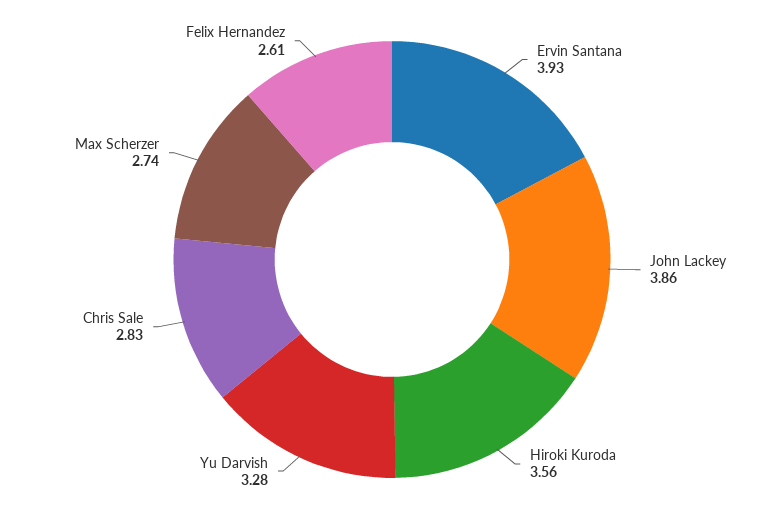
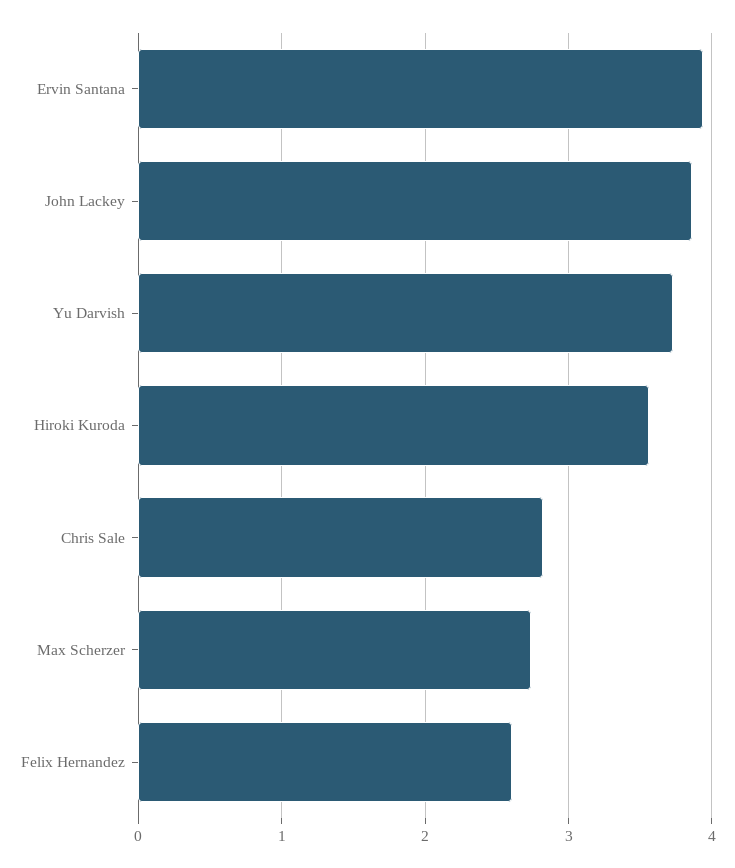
  {
    "Ervin Santana": 3.93,
    "John Lackey": 3.86,
    "Hiroki Kuroda": 3.56,
-   "Yu Darvish": 3.28,
+   "Yu Darvish": 3.7,
    "Chris Sale": 2.83,
    "Max Scherzer": 2.74,
    "Felix Hernandez": 2.61
  }

